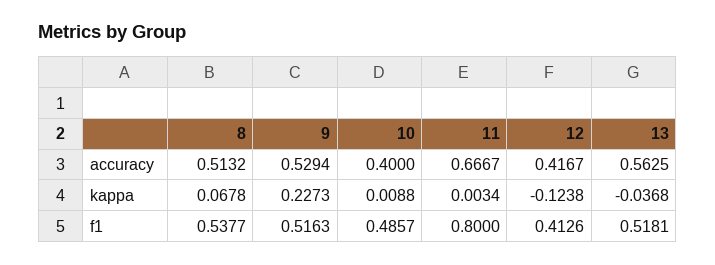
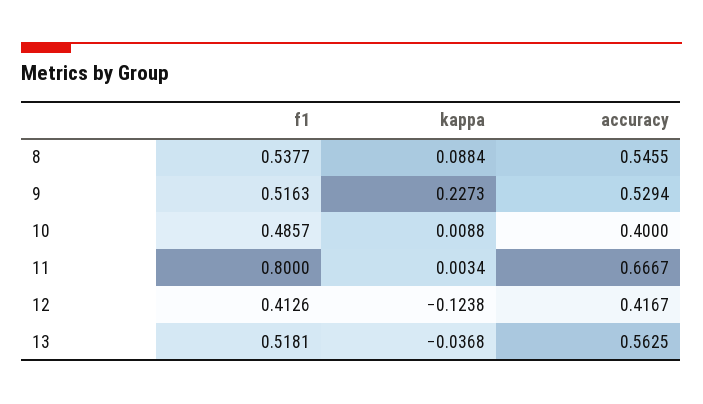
  {
    "8": {
-     "accuracy": 0.5132,
+     "accuracy": 0.5455,
-     "kappa": 0.0678,
+     "kappa": 0.0884,
      "f1": 0.5377
    },
    "9": {
      "accuracy": 0.5294,
      "kappa": 0.2273,
      "f1": 0.5163
    },
    "10": {
      "accuracy": 0.4,
      "kappa": 0.0088,
      "f1": 0.4857
    },
    "11": {
      "accuracy": 0.6667,
      "kappa": 0.0034,
      "f1": 0.8
    },
    "12": {
      "accuracy": 0.4167,
      "kappa": -0.1238,
      "f1": 0.4126
    },
    "13": {
      "accuracy": 0.5625,
      "kappa": -0.0368,
      "f1": 0.5181
    }
  }

